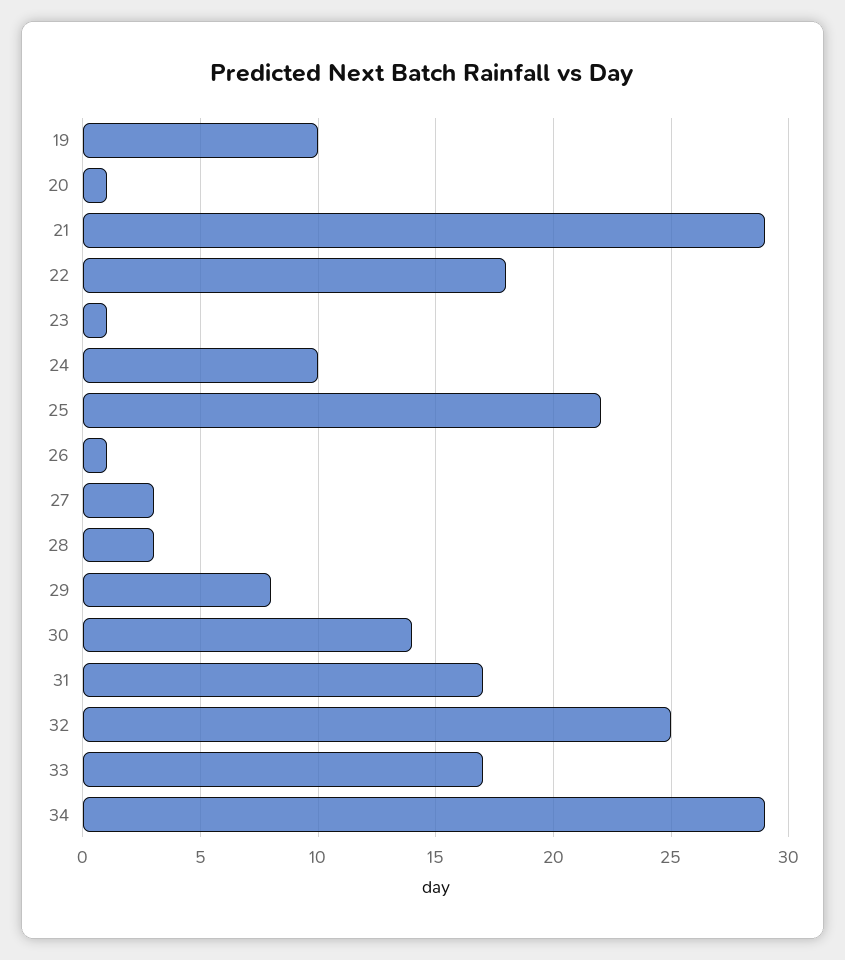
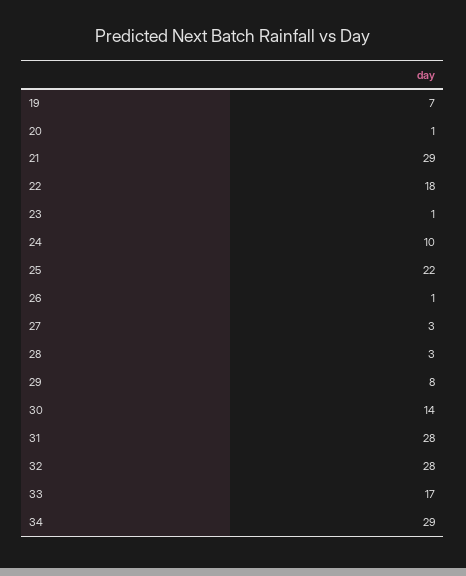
  {
-   "19": 10,
+   "19": 7,
    "20": 1,
    "21": 29,
    "22": 18,
    "23": 1,
    "24": 10,
    "25": 22,
    "26": 1,
    "27": 3,
    "28": 3,
    "29": 8,
    "30": 14,
-   "31": 17,
+   "31": 28,
-   "32": 25,
+   "32": 28,
    "33": 17,
    "34": 29
  }

